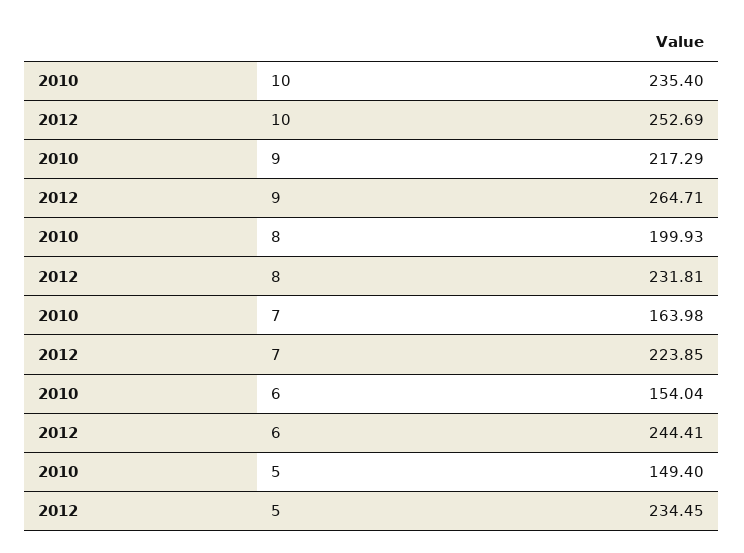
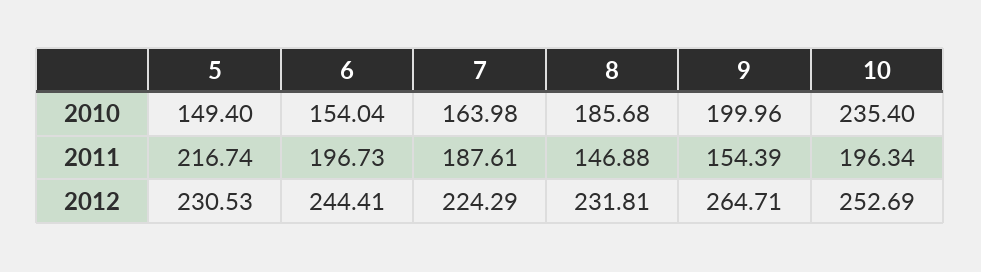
  {
    "2010": {
      "10": 235.4,
-     "9": 217.29,
+     "9": 199.96,
-     "8": 199.93,
+     "8": 185.68,
      "7": 163.98,
      "6": 154.04,
      "5": 149.4
    },
    "2012": {
      "10": 252.69,
      "9": 264.71,
      "8": 231.81,
-     "7": 223.85,
+     "7": 224.29,
      "6": 244.41,
-     "5": 234.45
+     "5": 230.53
-   }
+   },
+   "2011": {
+     "5": 216.74,
+     "6": 196.73,
+     "7": 187.61,
+     "8": 146.88,
+     "9": 154.39,
+     "10": 196.34
+   }
  }

